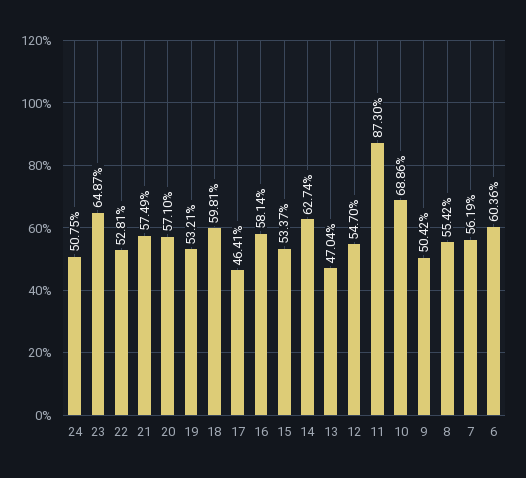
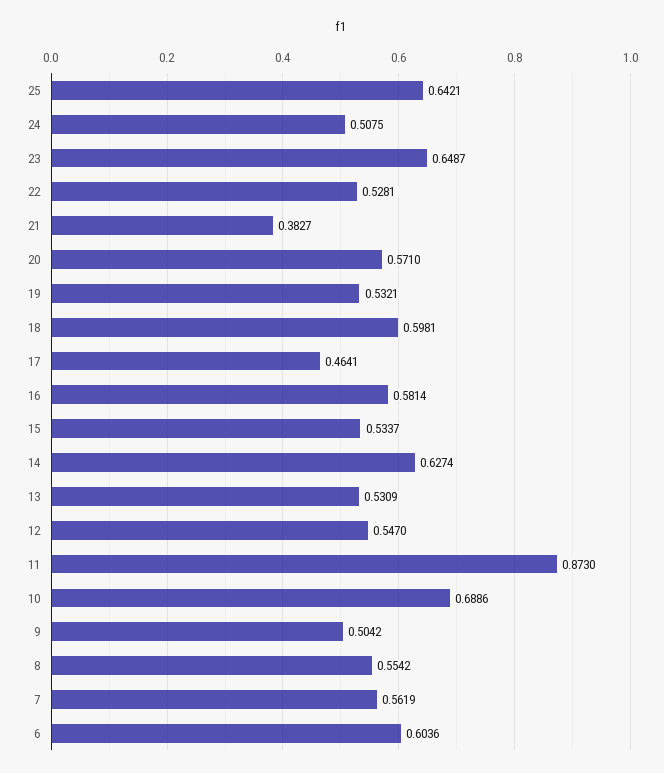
  {
    "24": 0.5075,
    "23": 0.6487,
    "22": 0.5281,
-   "21": 0.5749,
+   "21": 0.3827,
    "20": 0.571,
    "19": 0.5321,
    "18": 0.5981,
    "17": 0.4641,
    "16": 0.5814,
    "15": 0.5337,
    "14": 0.6274,
-   "13": 0.4704,
+   "13": 0.5309,
    "12": 0.547,
    "11": 0.873,
    "10": 0.6886,
    "9": 0.5042,
    "8": 0.5542,
    "7": 0.5619,
-   "6": 0.6036
+   "6": 0.6036,
+   "25": 0.6421
  }

